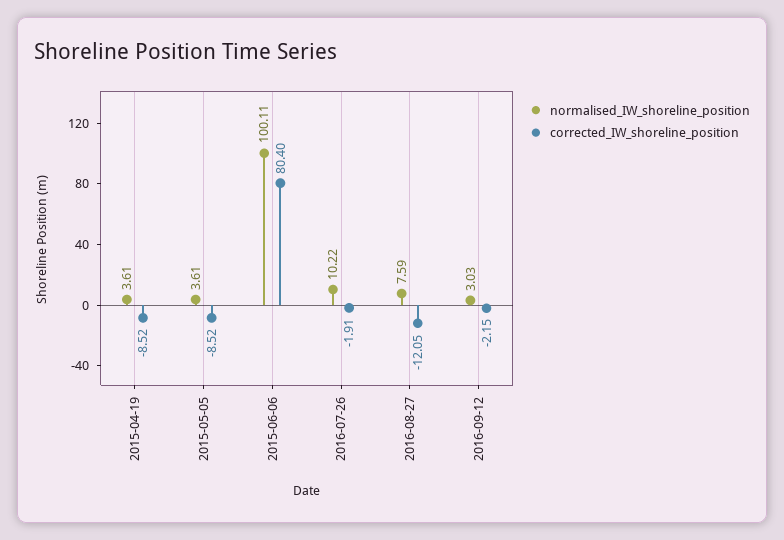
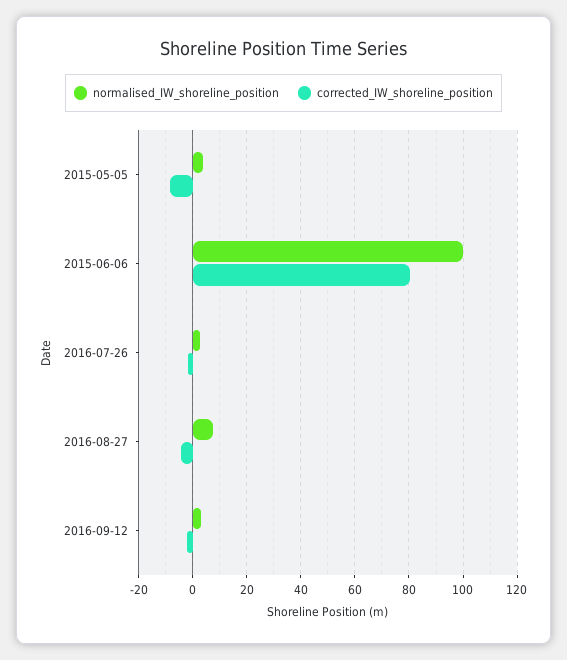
  {
    "normalised_IW_shoreline_position": {
-     "2015-04-19": 3.61,
      "2015-05-05": 3.61,
      "2015-06-06": 100.11,
-     "2016-07-26": 10.22,
+     "2016-07-26": 2.5,
      "2016-08-27": 7.59,
      "2016-09-12": 3.03
    },
    "corrected_IW_shoreline_position": {
-     "2015-04-19": -8.52,
      "2015-05-05": -8.52,
      "2015-06-06": 80.4,
      "2016-07-26": -1.91,
-     "2016-08-27": -12.05,
+     "2016-08-27": -5,
      "2016-09-12": -2.15
    }
  }

